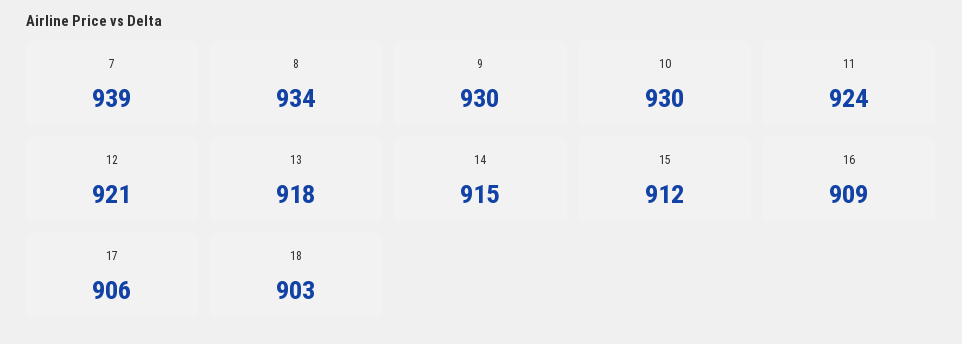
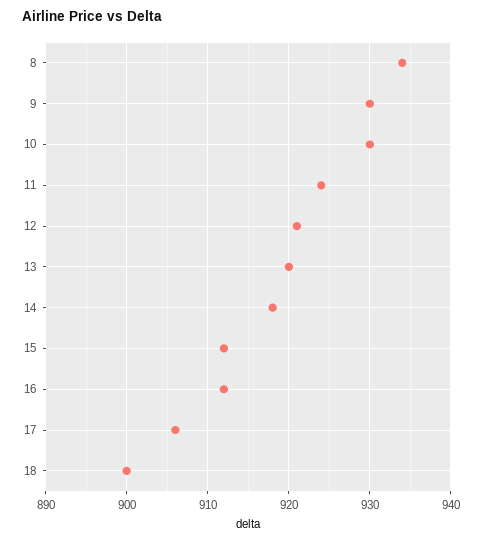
  {
-   "7": 939,
    "8": 934,
    "9": 930,
    "10": 930,
    "11": 924,
    "12": 921,
-   "13": 918,
+   "13": 920,
-   "14": 915,
+   "14": 918,
    "15": 912,
-   "16": 909,
+   "16": 912,
    "17": 906,
-   "18": 903
+   "18": 900
  }

